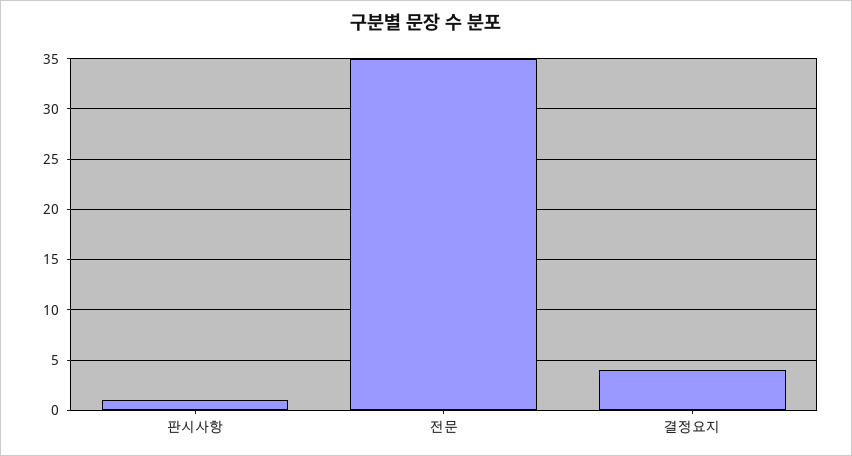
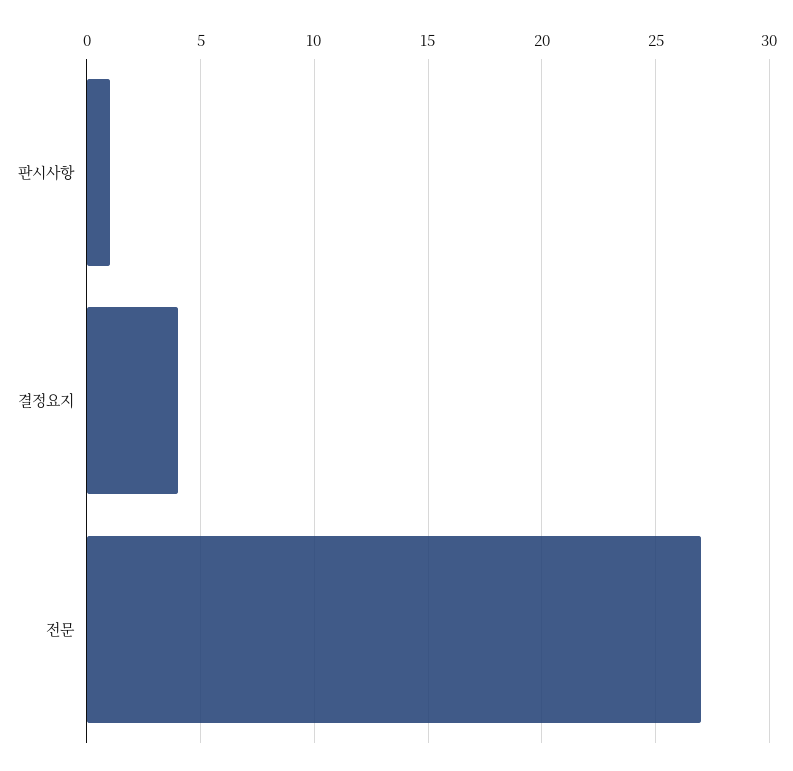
  {
    "판시사항": 1,
-   "전문": 35,
+   "전문": 27,
    "결정요지": 4
  }

